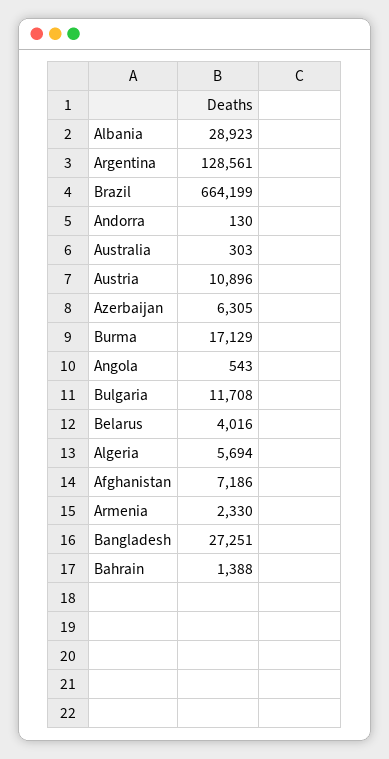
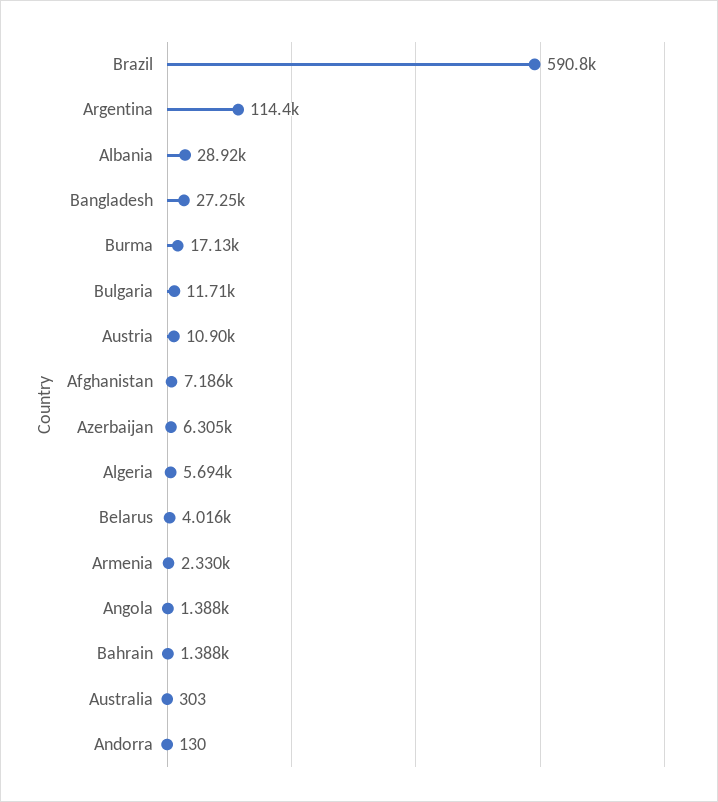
  {
    "Albania": 28923,
-   "Argentina": 128561,
+   "Argentina": 114400,
-   "Brazil": 664199,
+   "Brazil": 590800,
    "Andorra": 130,
    "Australia": 303,
    "Austria": 10896,
    "Azerbaijan": 6305,
    "Burma": 17129,
-   "Angola": 543,
+   "Angola": 1388,
    "Bulgaria": 11708,
    "Belarus": 4016,
    "Algeria": 5694,
    "Afghanistan": 7186,
    "Armenia": 2330,
    "Bangladesh": 27251,
    "Bahrain": 1388
  }

